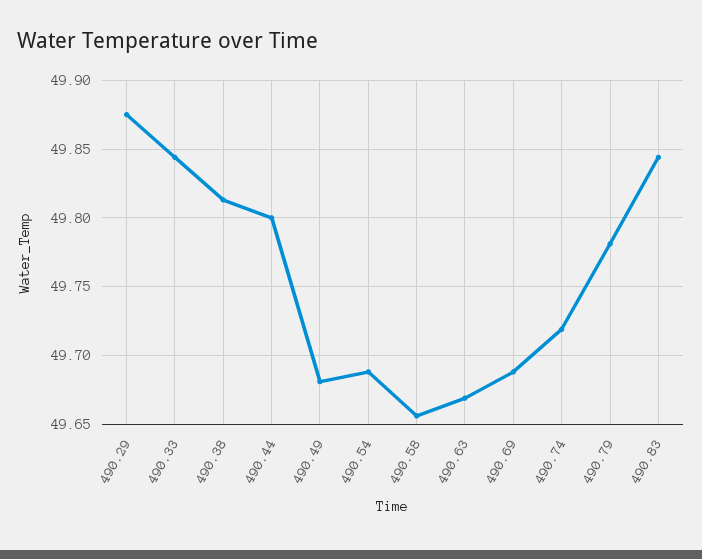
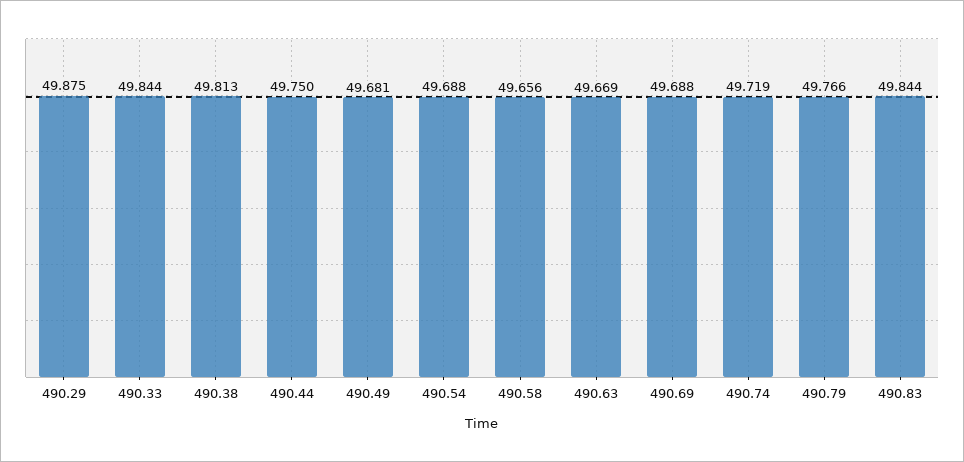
  {
    "490.29": 49.875,
    "490.33": 49.844,
    "490.38": 49.813,
-   "490.44": 49.8,
+   "490.44": 49.75,
    "490.49": 49.681,
    "490.54": 49.688,
    "490.58": 49.656,
    "490.63": 49.669,
    "490.69": 49.688,
    "490.74": 49.719,
-   "490.79": 49.78,
+   "490.79": 49.766,
    "490.83": 49.844
  }

